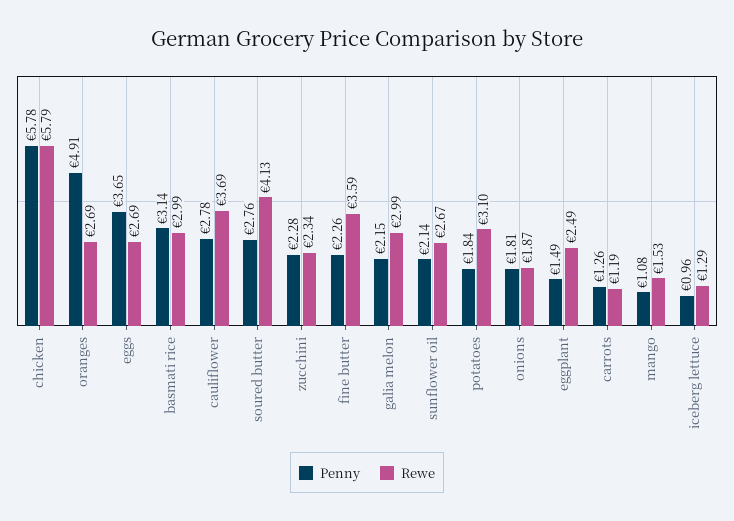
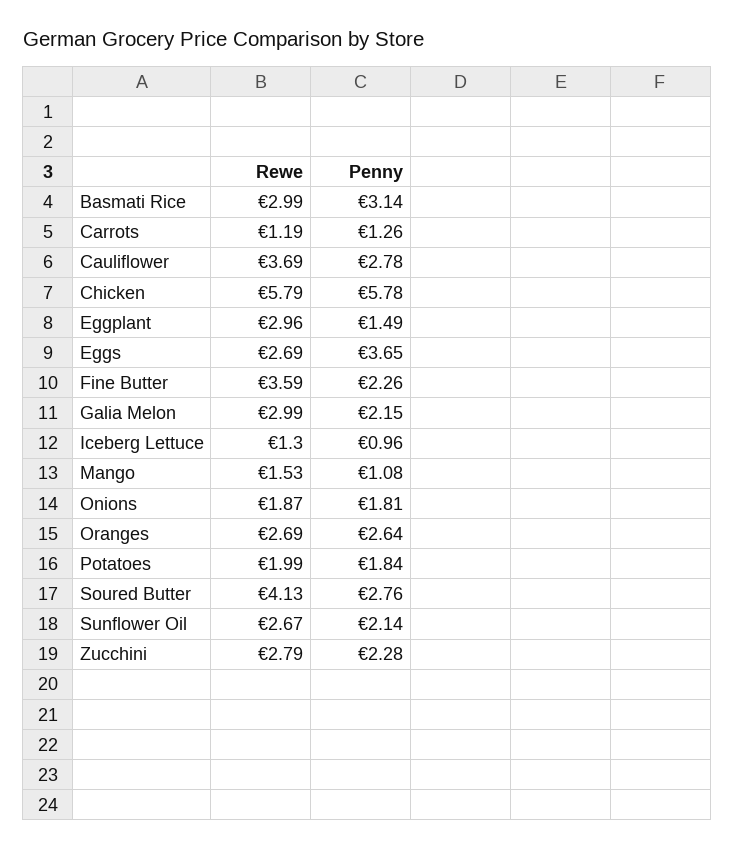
  {
    "Penny": {
      "chicken": 5.78,
-     "oranges": 4.91,
+     "oranges": 2.64,
      "eggs": 3.65,
      "basmati rice": 3.14,
      "cauliflower": 2.78,
      "soured butter": 2.76,
      "zucchini": 2.28,
      "fine butter": 2.26,
      "galia melon": 2.15,
      "sunflower oil": 2.14,
      "potatoes": 1.84,
      "onions": 1.81,
      "eggplant": 1.49,
      "carrots": 1.26,
      "mango": 1.08,
      "iceberg lettuce": 0.96
    },
    "Rewe": {
      "chicken": 5.79,
      "oranges": 2.69,
      "eggs": 2.69,
      "basmati rice": 2.99,
      "cauliflower": 3.69,
      "soured butter": 4.13,
-     "zucchini": 2.34,
+     "zucchini": 2.79,
      "fine butter": 3.59,
      "galia melon": 2.99,
      "sunflower oil": 2.67,
-     "potatoes": 3.1,
+     "potatoes": 1.99,
      "onions": 1.87,
-     "eggplant": 2.49,
+     "eggplant": 2.96,
      "carrots": 1.19,
      "mango": 1.53,
-     "iceberg lettuce": 1.29
+     "iceberg lettuce": 1.3
    }
  }

